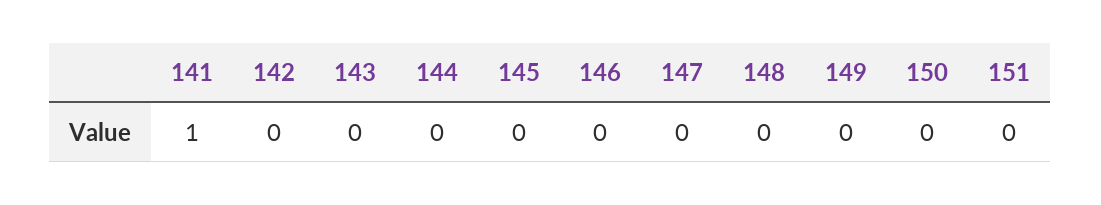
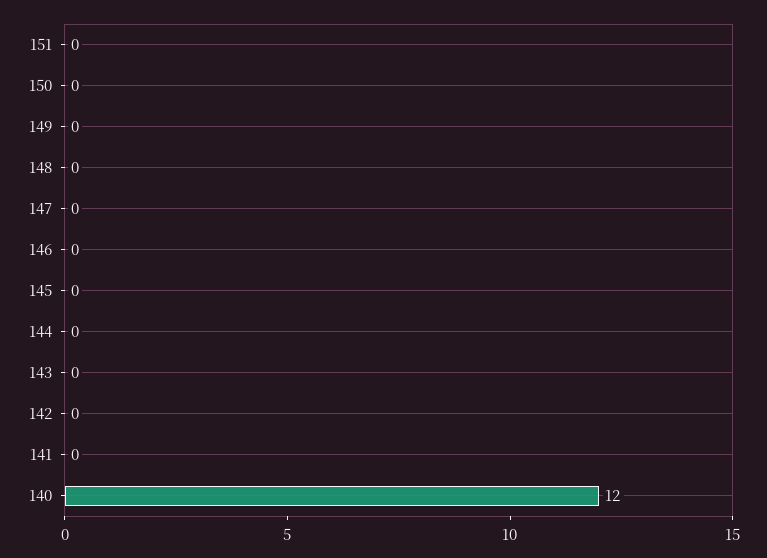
  {
-   "141": 1,
+   "141": 0,
    "142": 0,
    "143": 0,
    "144": 0,
    "145": 0,
    "146": 0,
    "147": 0,
    "148": 0,
    "149": 0,
    "150": 0,
-   "151": 0
+   "151": 0,
+   "140": 12
  }

